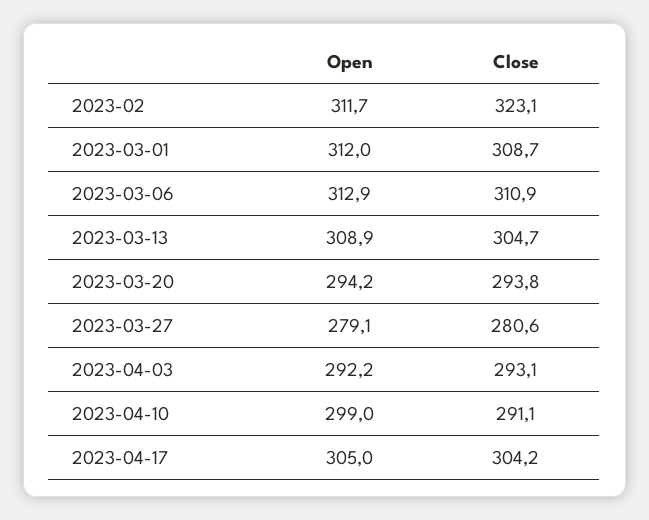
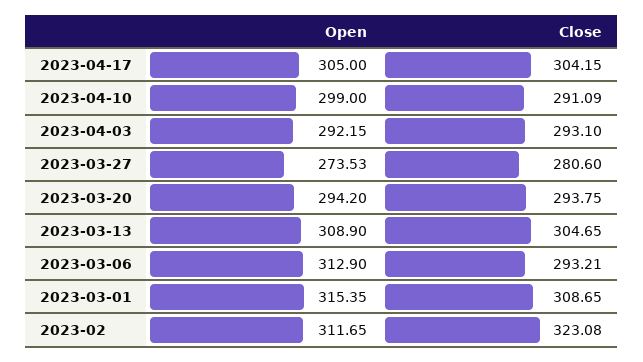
  {
    "Open": {
      "2023-02": 311.65,
-     "2023-03-01": 312,
+     "2023-03-01": 315.35,
      "2023-03-06": 312.9,
      "2023-03-13": 308.9,
      "2023-03-20": 294.2,
-     "2023-03-27": 279.1,
+     "2023-03-27": 273.53,
      "2023-04-03": 292.15,
      "2023-04-10": 299,
      "2023-04-17": 305
    },
    "Close": {
      "2023-02": 323.08,
      "2023-03-01": 308.65,
-     "2023-03-06": 310.9,
+     "2023-03-06": 293.21,
      "2023-03-13": 304.65,
      "2023-03-20": 293.75,
      "2023-03-27": 280.6,
      "2023-04-03": 293.1,
      "2023-04-10": 291.09,
      "2023-04-17": 304.15
    }
  }

